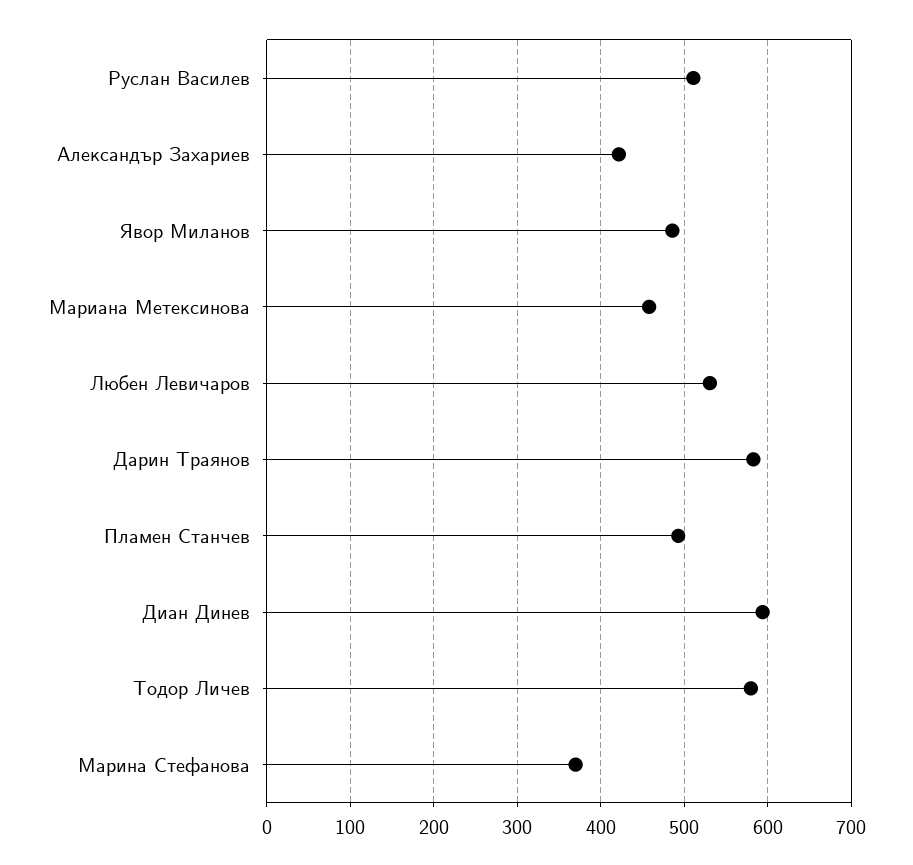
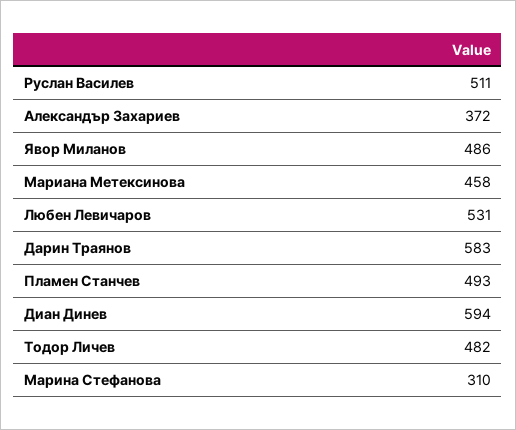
  {
    "Руслан Василев": 511,
-   "Александър Захариев": 420,
+   "Александър Захариев": 372,
    "Явор Миланов": 486,
    "Мариана Метексинова": 458,
    "Любен Левичаров": 531,
    "Дарин Траянов": 583,
    "Пламен Станчев": 493,
    "Диан Динев": 594,
-   "Тодор Личев": 580,
+   "Тодор Личев": 482,
-   "Марина Стефанова": 370
+   "Марина Стефанова": 310
  }

